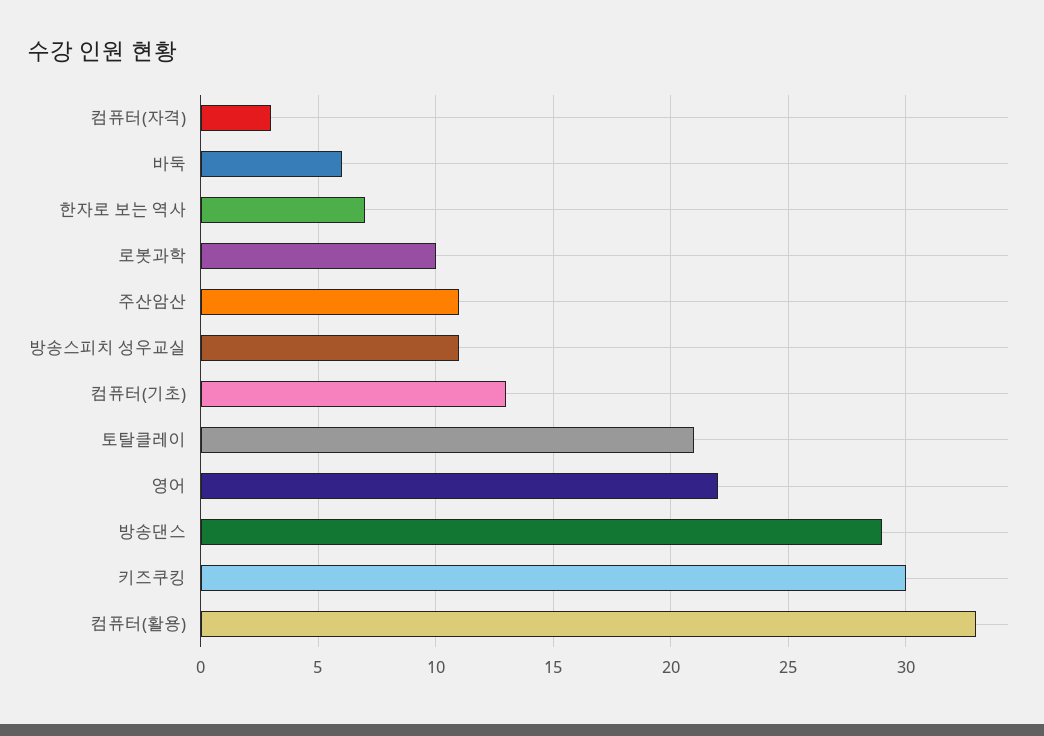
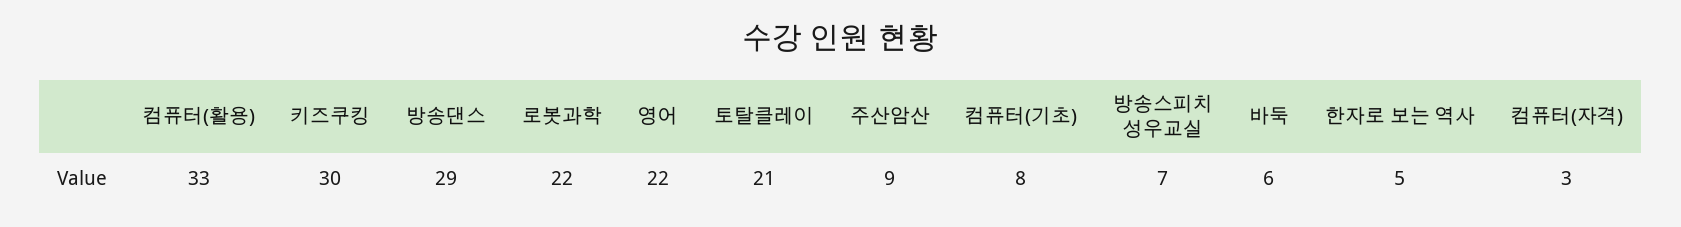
  {
    "컴퓨터(자격)": 3,
    "바둑": 6,
-   "한자로 보는 역사": 7,
+   "한자로 보는 역사": 5,
-   "로봇과학": 10,
+   "로봇과학": 22,
-   "주산암산": 11,
+   "주산암산": 9,
-   "방송스피치 성우교실": 11,
+   "방송스피치 성우교실": 7,
-   "컴퓨터(기초)": 13,
+   "컴퓨터(기초)": 8,
    "토탈클레이": 21,
    "영어": 22,
    "방송댄스": 29,
    "키즈쿠킹": 30,
    "컴퓨터(활용)": 33
  }

